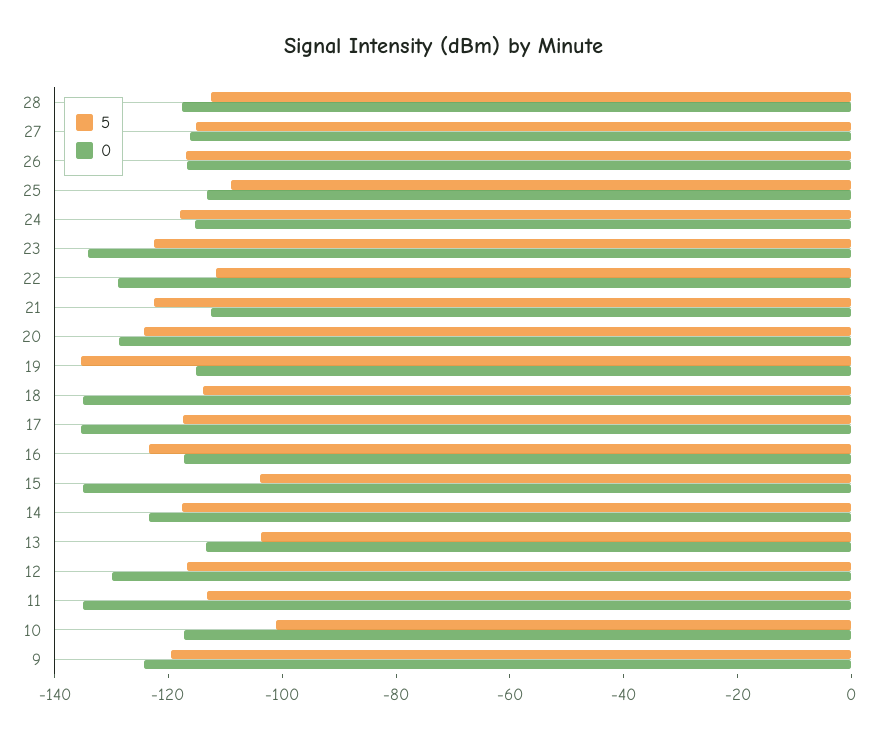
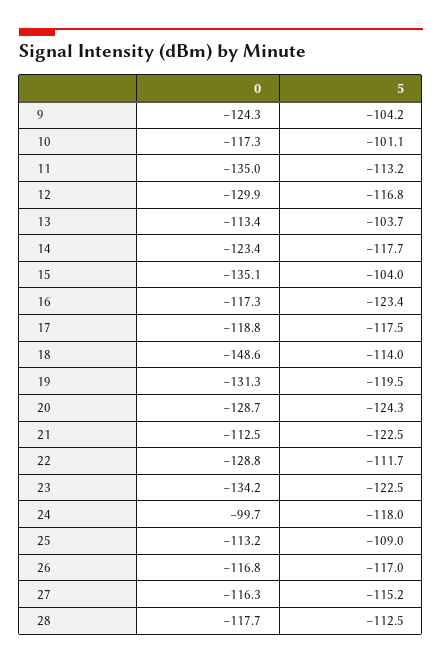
  {
    "5": {
      "28": -112.5,
      "27": -115.2,
      "26": -117,
      "25": -109,
      "24": -118,
      "23": -122.5,
      "22": -111.7,
      "21": -122.5,
      "20": -124.3,
-     "19": -135,
+     "19": -119.5,
      "18": -114,
      "17": -117.5,
      "16": -123.4,
      "15": -104,
      "14": -117.7,
      "13": -103.7,
      "12": -116.8,
      "11": -113.2,
      "10": -101.1,
-     "9": -120
+     "9": -104.2
    },
    "0": {
      "28": -117.7,
      "27": -116.3,
      "26": -116.8,
      "25": -113.2,
-     "24": -115,
+     "24": -99.7,
      "23": -134.2,
      "22": -128.8,
      "21": -112.5,
      "20": -128.7,
-     "19": -115,
+     "19": -131.3,
-     "18": -135,
+     "18": -148.6,
-     "17": -135,
+     "17": -118.8,
      "16": -117.3,
      "15": -135.1,
      "14": -123.4,
      "13": -113.4,
      "12": -129.9,
      "11": -135,
      "10": -117.3,
      "9": -124.3
    }
  }

